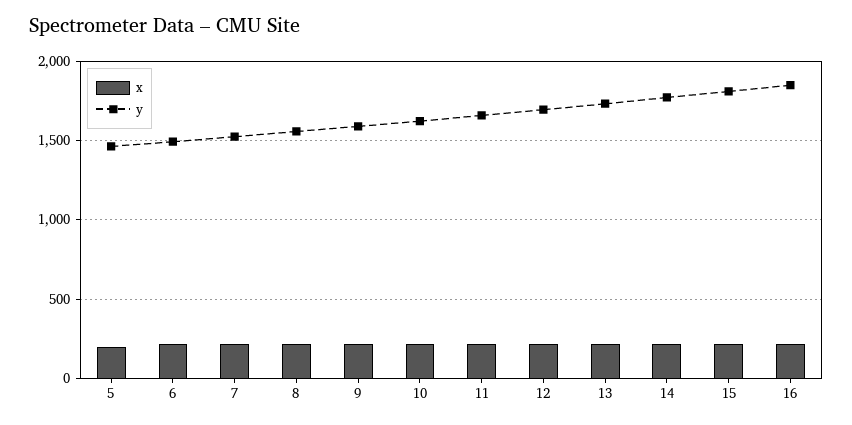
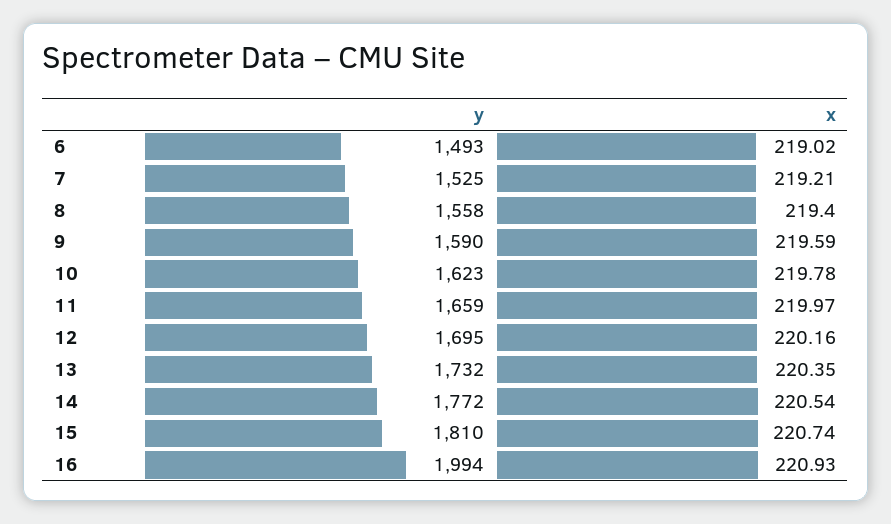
  {
    "x": {
-     "5": 200,
      "6": 219.02,
      "7": 219.21,
      "8": 219.4,
      "9": 219.59,
      "10": 219.78,
      "11": 219.97,
      "12": 220.16,
      "13": 220.35,
      "14": 220.54,
      "15": 220.74,
      "16": 220.93
    },
    "y": {
-     "5": 1450,
      "6": 1493,
      "7": 1525,
      "8": 1558,
      "9": 1590,
      "10": 1623,
      "11": 1659,
      "12": 1695,
      "13": 1732,
      "14": 1772,
      "15": 1810,
-     "16": 1850
+     "16": 1994
    }
  }

